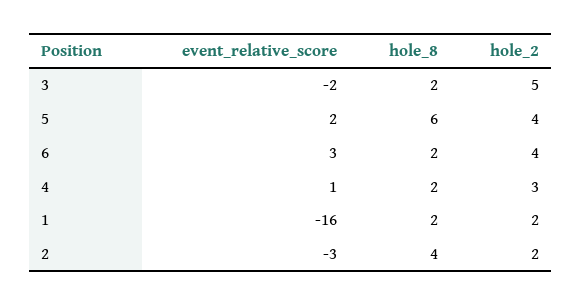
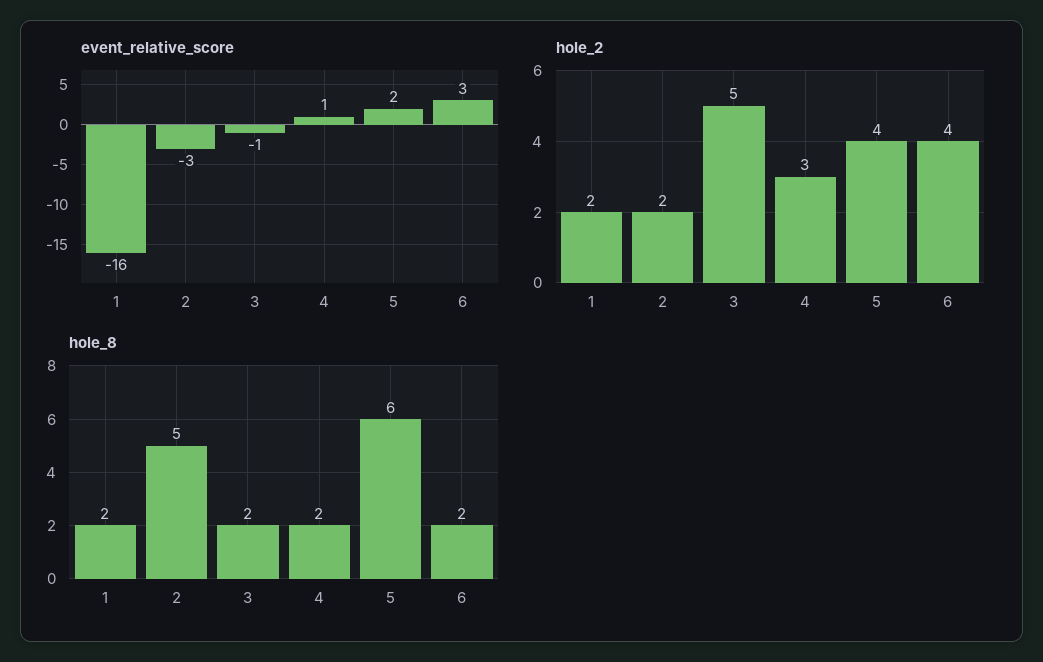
  {
    "event_relative_score": {
-     "3": -2,
+     "3": -1,
      "5": 2,
      "6": 3,
      "4": 1,
      "1": -16,
      "2": -3
    },
    "hole_8": {
      "3": 2,
      "5": 6,
      "6": 2,
      "4": 2,
      "1": 2,
-     "2": 4
+     "2": 5
    },
    "hole_2": {
      "3": 5,
      "5": 4,
      "6": 4,
      "4": 3,
      "1": 2,
      "2": 2
    }
  }

